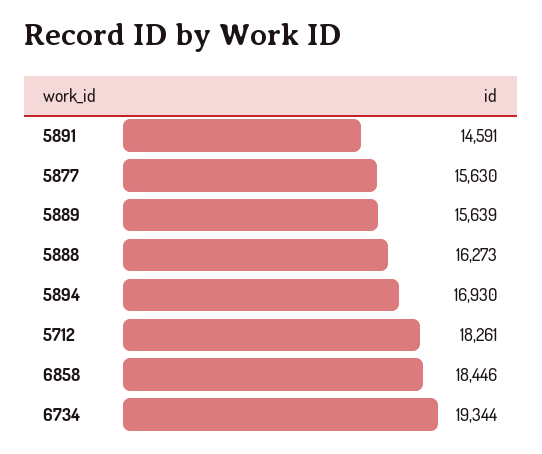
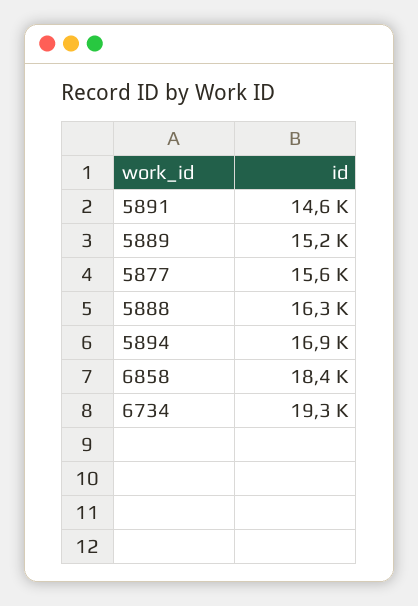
  {
    "5891": 14591,
    "5877": 15630,
-   "5889": 15639,
+   "5889": 15200,
    "5888": 16273,
    "5894": 16930,
-   "5712": 18261,
    "6858": 18446,
    "6734": 19344
  }

